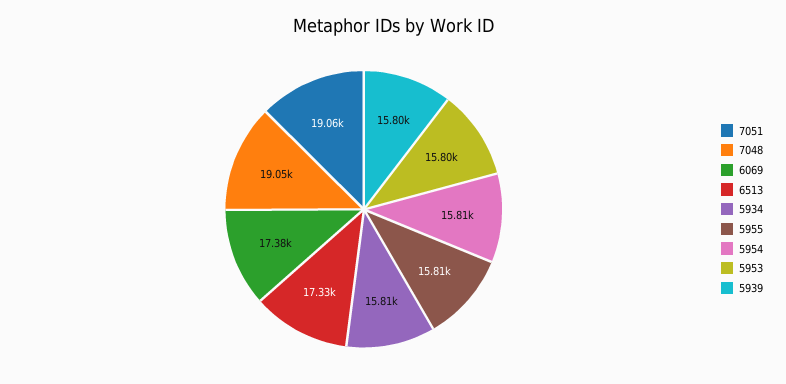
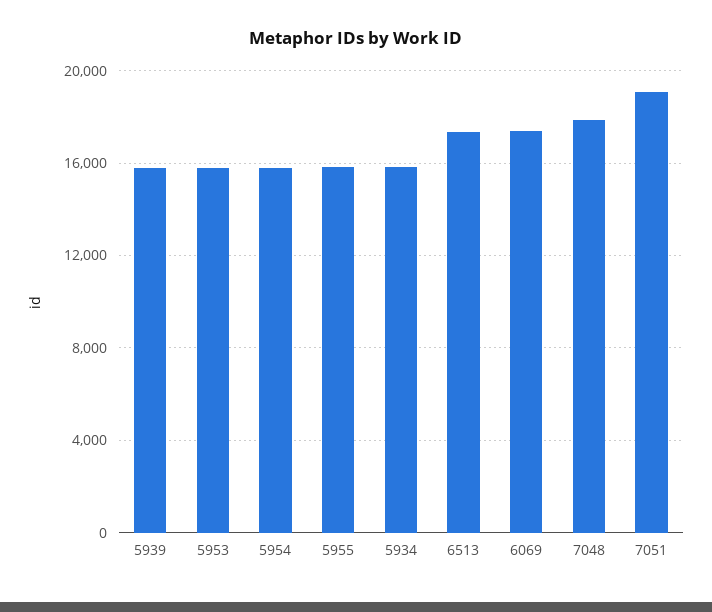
  {
    "7051": 19060,
-   "7048": 19050,
+   "7048": 18000,
    "6069": 17380,
    "6513": 17330,
    "5934": 15810,
    "5955": 15810,
    "5954": 15810,
    "5953": 15800,
    "5939": 15800
  }

